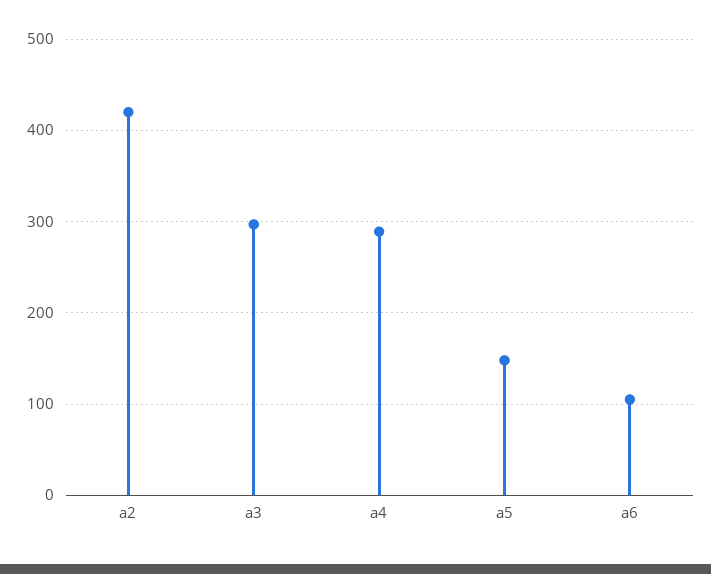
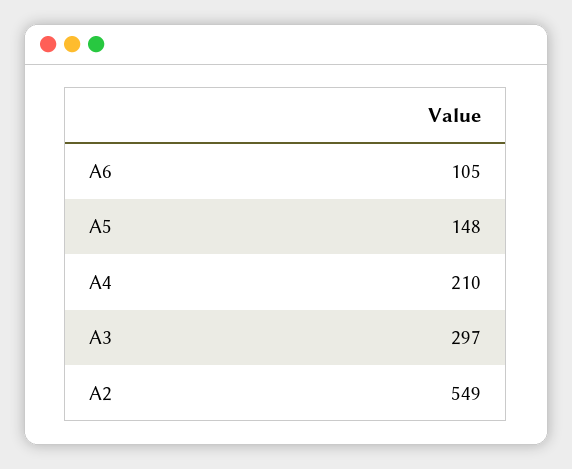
  {
-   "а2": 420,
+   "а2": 549,
    "а3": 297,
-   "а4": 290,
+   "а4": 210,
    "а5": 148,
    "а6": 105
  }

